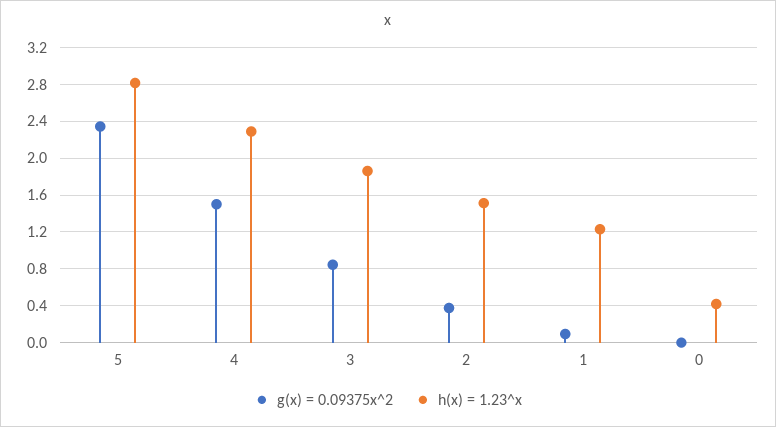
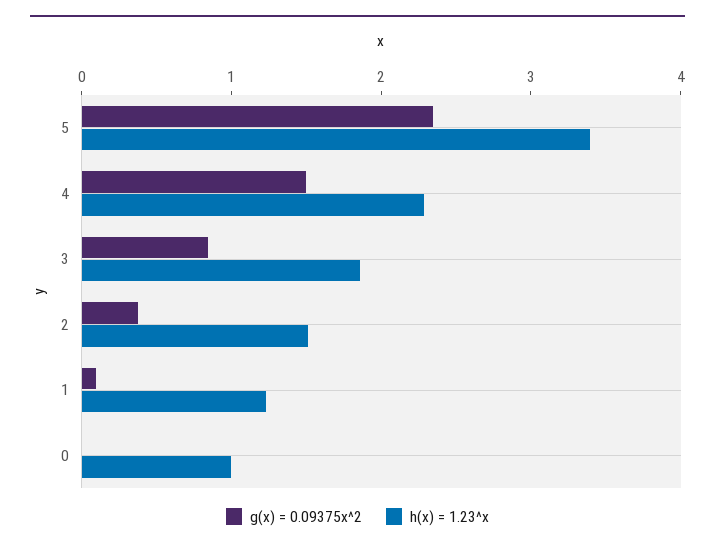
  {
    "g(x) = 0.09375x^2": {
      "5": 2.3,
      "4": 1.5,
      "3": 0.8,
      "2": 0.4,
      "1": 0.1,
      "0": 0
    },
    "h(x) = 1.23^x": {
-     "5": 2.8,
+     "5": 3.4,
      "4": 2.3,
      "3": 1.9,
      "2": 1.5,
      "1": 1.2,
-     "0": 0.4
+     "0": 1
    }
  }

